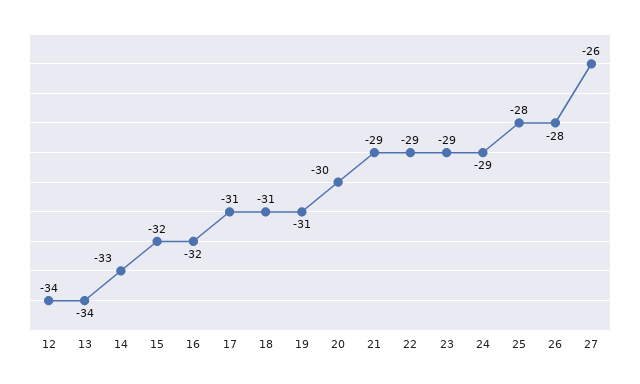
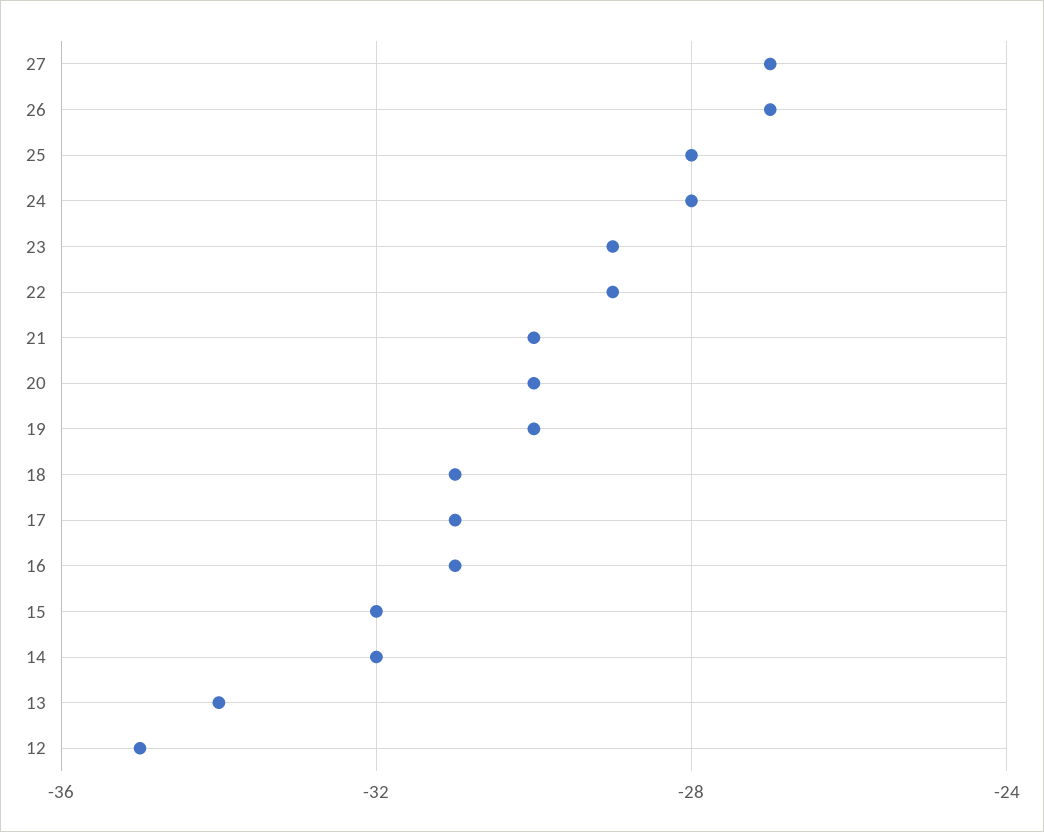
  {
-   "12": -34,
+   "12": -35,
    "13": -34,
-   "14": -33,
+   "14": -32,
    "15": -32,
-   "16": -32,
+   "16": -31,
    "17": -31,
    "18": -31,
-   "19": -31,
+   "19": -30,
    "20": -30,
-   "21": -29,
+   "21": -30,
    "22": -29,
    "23": -29,
-   "24": -29,
+   "24": -28,
    "25": -28,
-   "26": -28,
+   "26": -27,
-   "27": -26
+   "27": -27
  }

